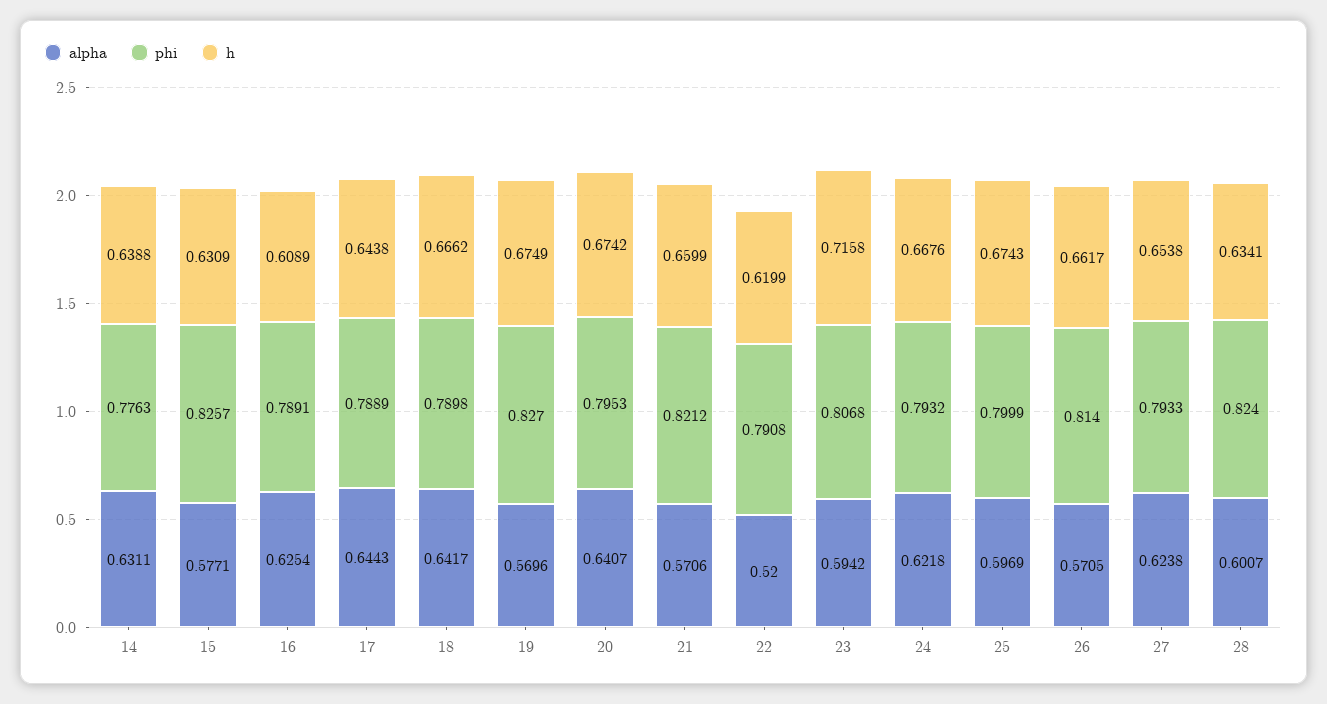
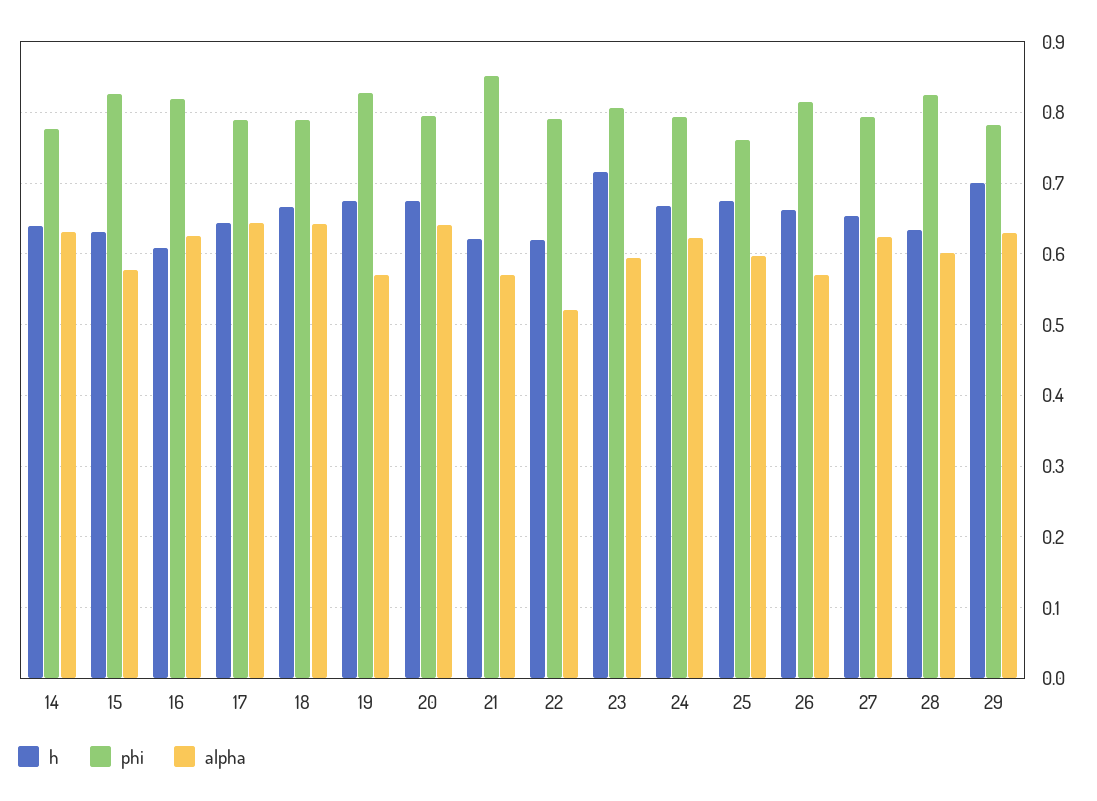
  {
    "alpha": {
      "14": 0.6311,
      "15": 0.5771,
      "16": 0.6254,
      "17": 0.6443,
      "18": 0.6417,
      "19": 0.5696,
      "20": 0.6407,
      "21": 0.5706,
      "22": 0.52,
      "23": 0.5942,
      "24": 0.6218,
      "25": 0.5969,
      "26": 0.5705,
      "27": 0.6238,
-     "28": 0.6007
+     "28": 0.6007,
+     "29": 0.63
    },
    "phi": {
      "14": 0.7763,
      "15": 0.8257,
-     "16": 0.7891,
+     "16": 0.82,
      "17": 0.7889,
      "18": 0.7898,
      "19": 0.827,
      "20": 0.7953,
-     "21": 0.8212,
+     "21": 0.85,
      "22": 0.7908,
      "23": 0.8068,
      "24": 0.7932,
-     "25": 0.7999,
+     "25": 0.76,
      "26": 0.814,
      "27": 0.7933,
-     "28": 0.824
+     "28": 0.824,
+     "29": 0.78
    },
    "h": {
      "14": 0.6388,
      "15": 0.6309,
      "16": 0.6089,
      "17": 0.6438,
      "18": 0.6662,
      "19": 0.6749,
      "20": 0.6742,
-     "21": 0.6599,
+     "21": 0.62,
      "22": 0.6199,
      "23": 0.7158,
      "24": 0.6676,
      "25": 0.6743,
      "26": 0.6617,
      "27": 0.6538,
-     "28": 0.6341
+     "28": 0.6341,
+     "29": 0.7
    }
  }

